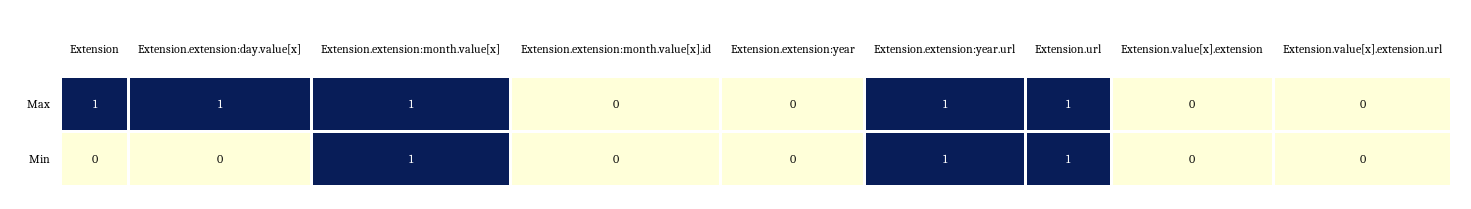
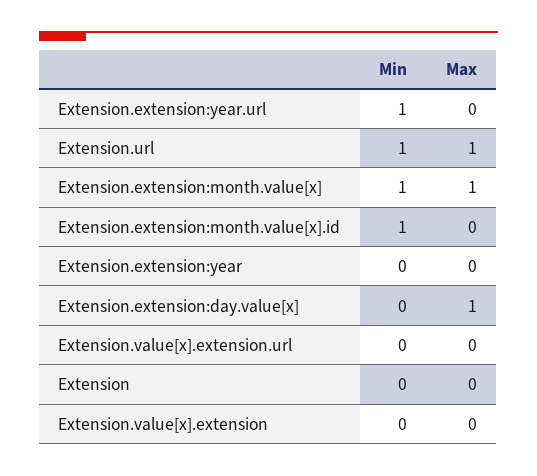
  {
    "Extension": {
-     "Max": 1,
+     "Max": 0,
      "Min": 0
    },
    "Extension.extension:day.value[x]": {
      "Max": 1,
      "Min": 0
    },
    "Extension.extension:month.value[x]": {
      "Max": 1,
      "Min": 1
    },
    "Extension.extension:month.value[x].id": {
      "Max": 0,
-     "Min": 0
+     "Min": 1
    },
    "Extension.extension:year": {
      "Max": 0,
      "Min": 0
    },
    "Extension.extension:year.url": {
-     "Max": 1,
+     "Max": 0,
      "Min": 1
    },
    "Extension.url": {
      "Max": 1,
      "Min": 1
    },
    "Extension.value[x].extension": {
      "Max": 0,
      "Min": 0
    },
    "Extension.value[x].extension.url": {
      "Max": 0,
      "Min": 0
    }
  }

